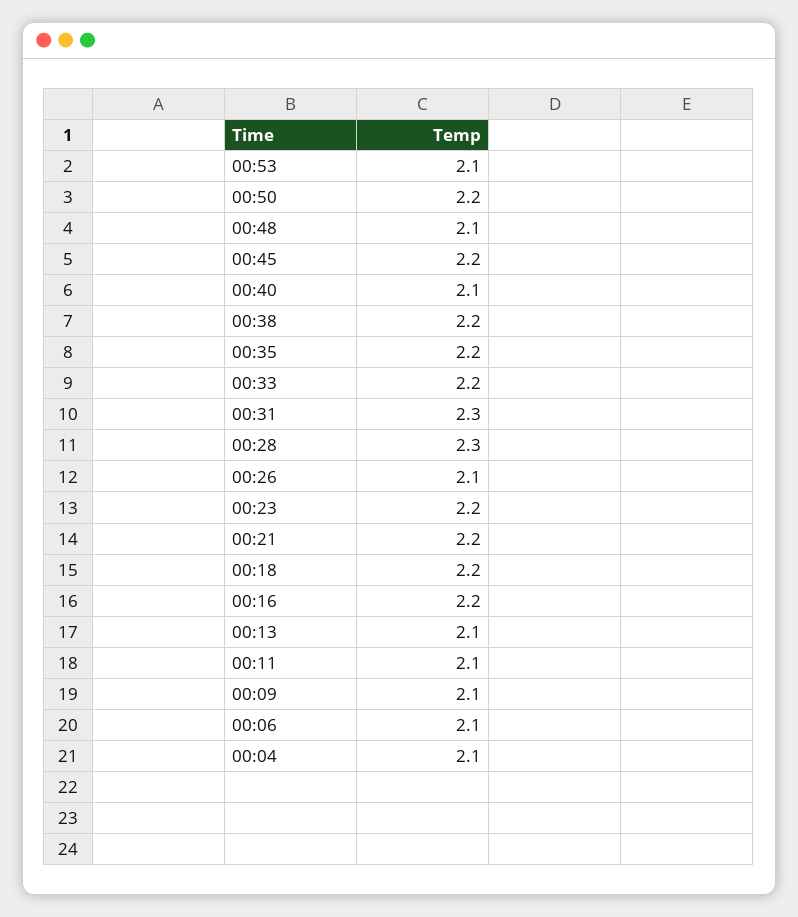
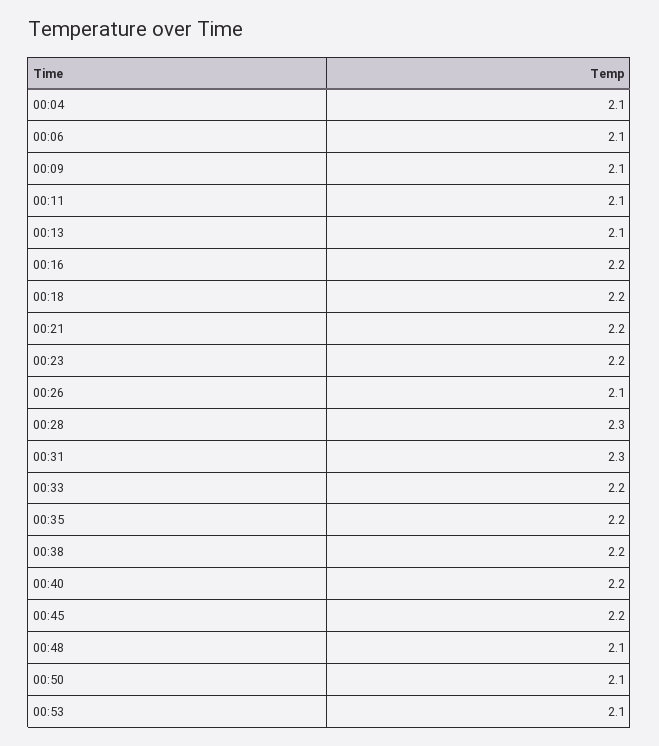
  {
    "00:53": 2.1,
-   "00:50": 2.2,
+   "00:50": 2.1,
    "00:48": 2.1,
    "00:45": 2.2,
-   "00:40": 2.1,
+   "00:40": 2.2,
    "00:38": 2.2,
    "00:35": 2.2,
    "00:33": 2.2,
    "00:31": 2.3,
    "00:28": 2.3,
    "00:26": 2.1,
    "00:23": 2.2,
    "00:21": 2.2,
    "00:18": 2.2,
    "00:16": 2.2,
    "00:13": 2.1,
    "00:11": 2.1,
    "00:09": 2.1,
    "00:06": 2.1,
    "00:04": 2.1
  }

